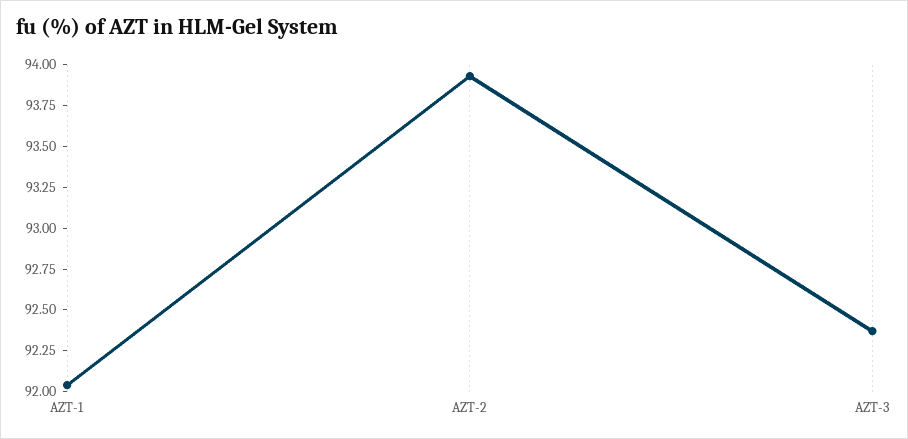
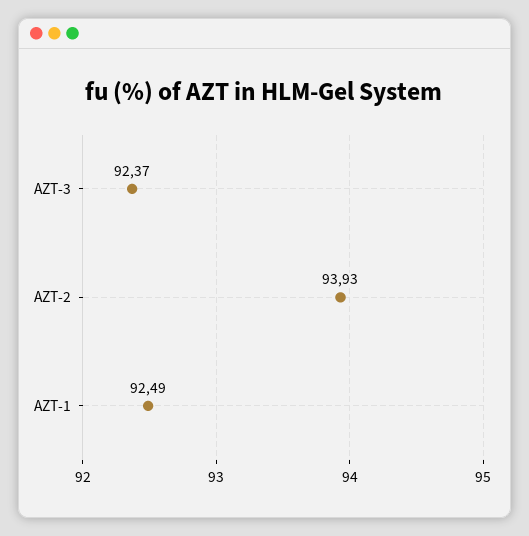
  {
-   "AZT-1": 92.05,
+   "AZT-1": 92.49,
    "AZT-2": 93.93,
    "AZT-3": 92.37
  }

